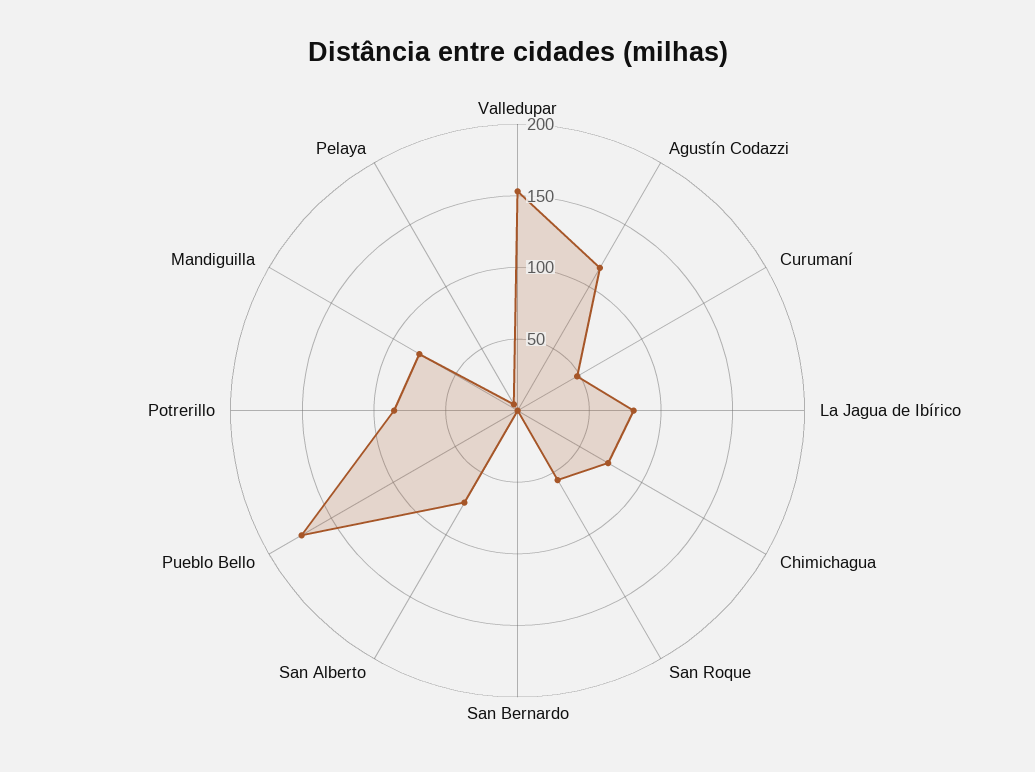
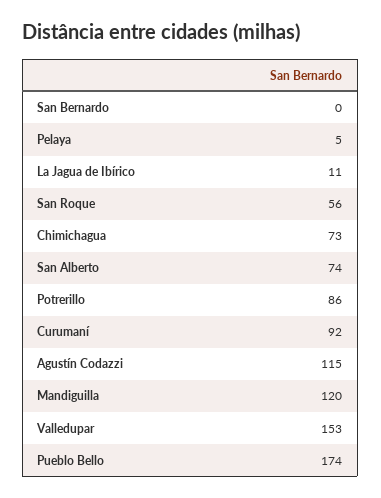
  {
    "Valledupar": 153,
    "Agustín Codazzi": 115,
-   "Curumaní": 50,
+   "Curumaní": 92,
-   "La Jagua de Ibírico": 80,
+   "La Jagua de Ibírico": 11,
    "Chimichagua": 73,
    "San Roque": 56,
    "San Bernardo": 0,
    "San Alberto": 74,
    "Pueblo Bello": 174,
    "Potrerillo": 86,
-   "Mandiguilla": 80,
+   "Mandiguilla": 120,
    "Pelaya": 5
  }

